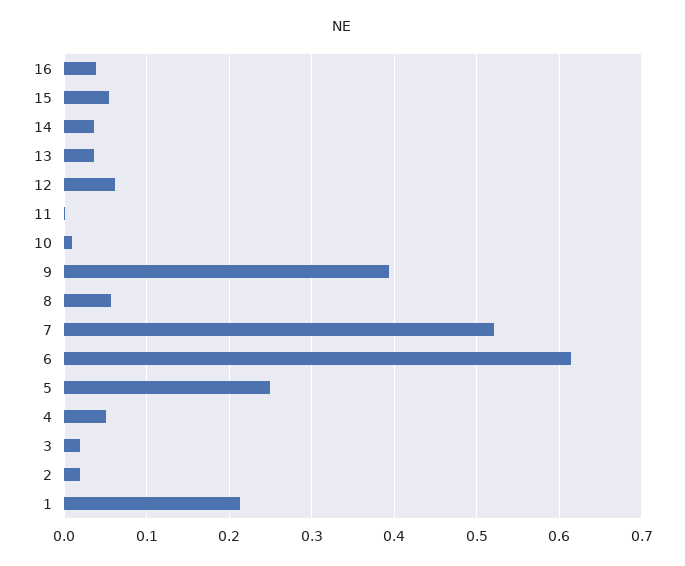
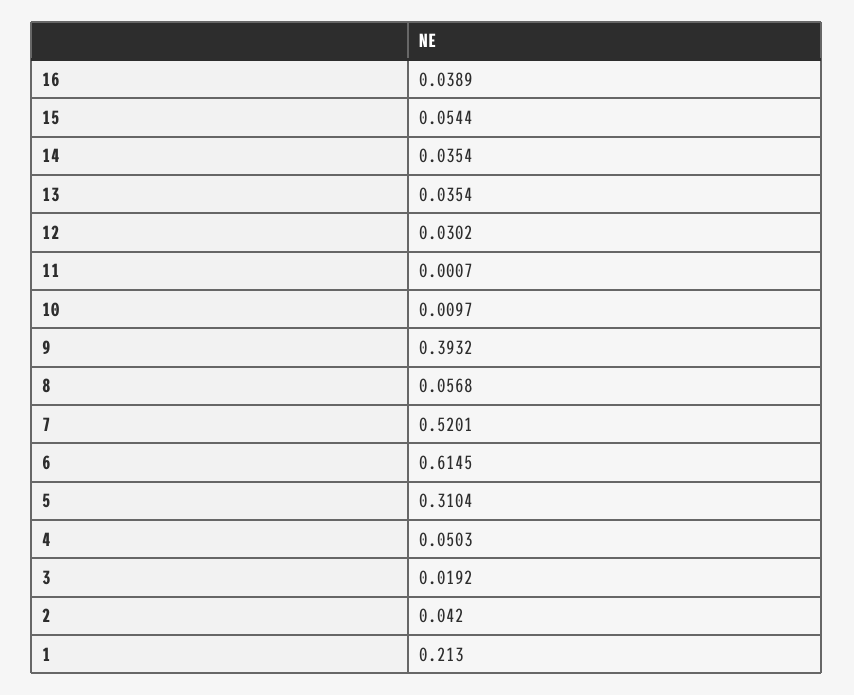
  {
    "16": 0.0389,
    "15": 0.0544,
    "14": 0.0354,
    "13": 0.0354,
-   "12": 0.06,
+   "12": 0.0302,
    "11": 0.0007,
    "10": 0.0097,
    "9": 0.3932,
    "8": 0.0568,
    "7": 0.5201,
    "6": 0.6145,
-   "5": 0.25,
+   "5": 0.3104,
    "4": 0.0503,
    "3": 0.0192,
-   "2": 0.02,
+   "2": 0.042,
    "1": 0.213
  }

